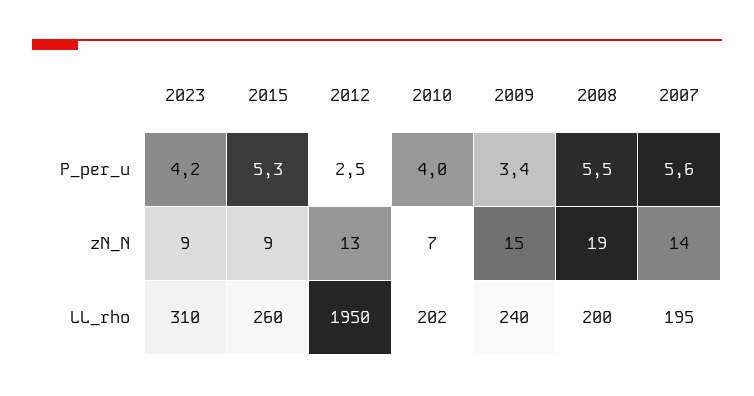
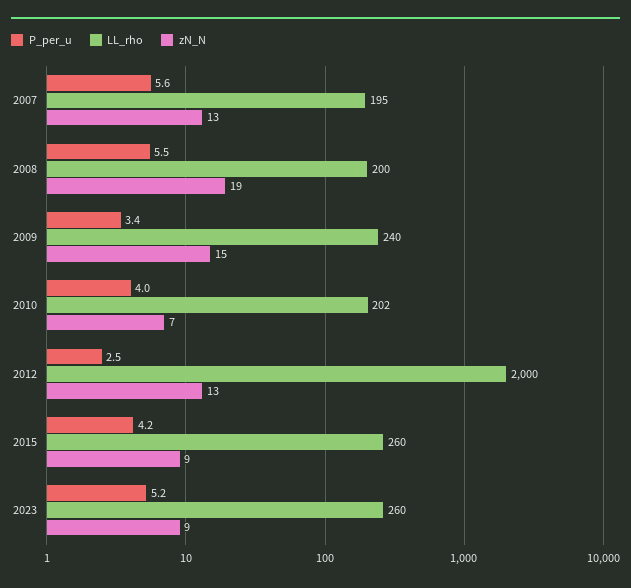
  {
    "P_per_u": {
-     "2023": 4.2,
+     "2023": 5.2,
-     "2015": 5.3,
+     "2015": 4.2,
      "2012": 2.5,
      "2010": 4,
      "2009": 3.4,
      "2008": 5.5,
      "2007": 5.6
    },
    "zN_N": {
      "2023": 9,
      "2015": 9,
      "2012": 13,
      "2010": 7,
      "2009": 15,
      "2008": 19,
-     "2007": 14
+     "2007": 13
    },
    "LL_rho": {
-     "2023": 310,
+     "2023": 260,
      "2015": 260,
-     "2012": 1950,
+     "2012": 2000,
      "2010": 202,
      "2009": 240,
      "2008": 200,
      "2007": 195
    }
  }

